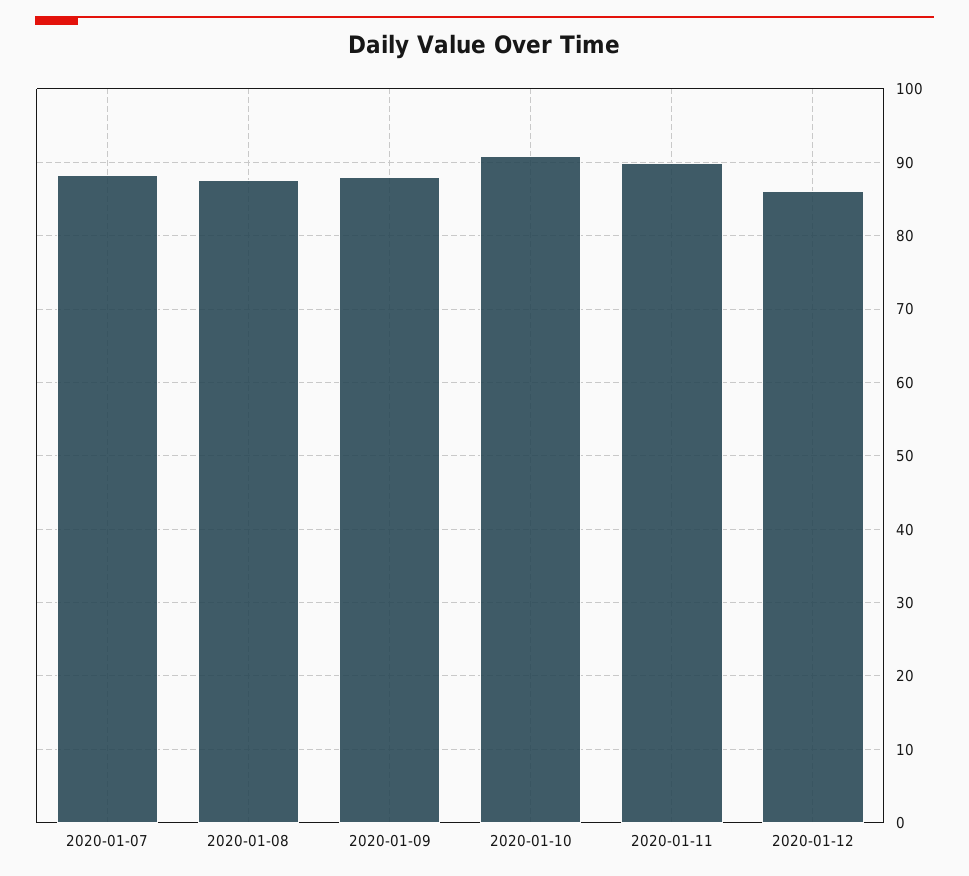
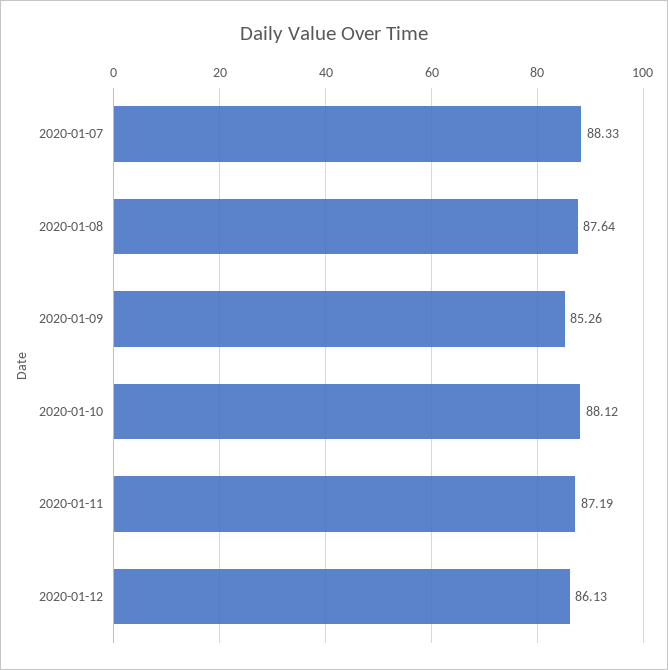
  {
    "2020-01-07": 88.33,
    "2020-01-08": 87.64,
-   "2020-01-09": 88,
+   "2020-01-09": 85.26,
-   "2020-01-10": 91,
+   "2020-01-10": 88.12,
-   "2020-01-11": 90,
+   "2020-01-11": 87.19,
    "2020-01-12": 86.13
  }

